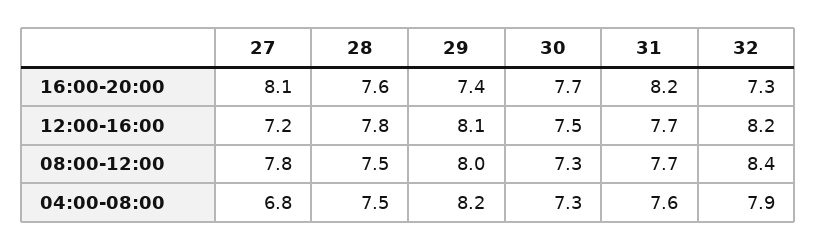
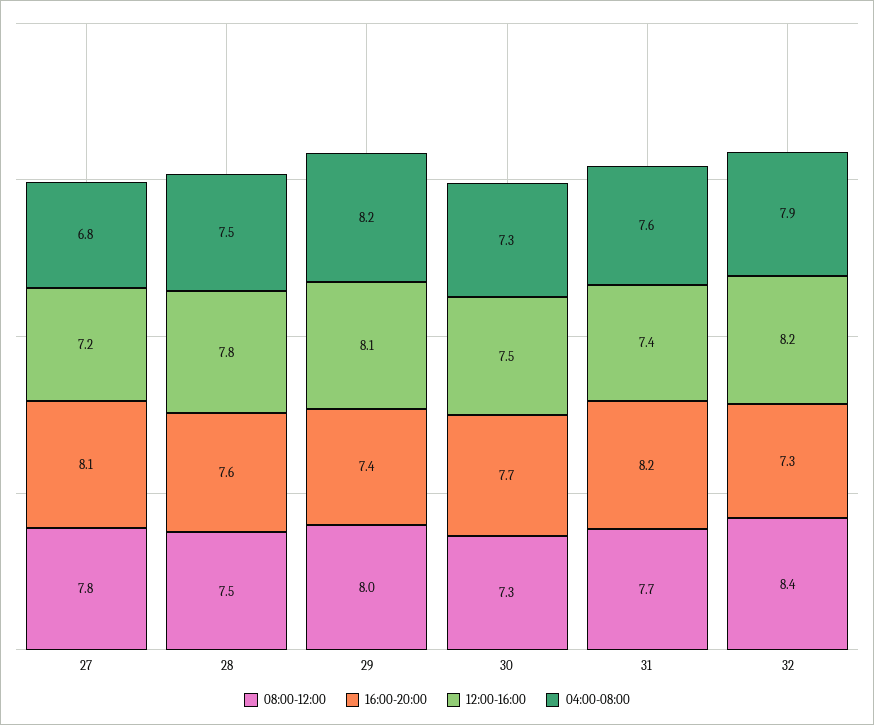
  {
    "16:00-20:00": {
      "27": 8.1,
      "28": 7.6,
      "29": 7.4,
      "30": 7.7,
      "31": 8.2,
      "32": 7.3
    },
    "12:00-16:00": {
      "27": 7.2,
      "28": 7.8,
      "29": 8.1,
      "30": 7.5,
-     "31": 7.7,
+     "31": 7.4,
      "32": 8.2
    },
    "08:00-12:00": {
      "27": 7.8,
      "28": 7.5,
      "29": 8,
      "30": 7.3,
      "31": 7.7,
      "32": 8.4
    },
    "04:00-08:00": {
      "27": 6.8,
      "28": 7.5,
      "29": 8.2,
      "30": 7.3,
      "31": 7.6,
      "32": 7.9
    }
  }

